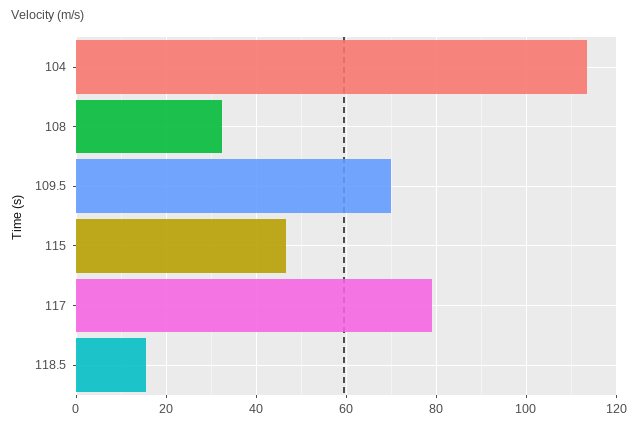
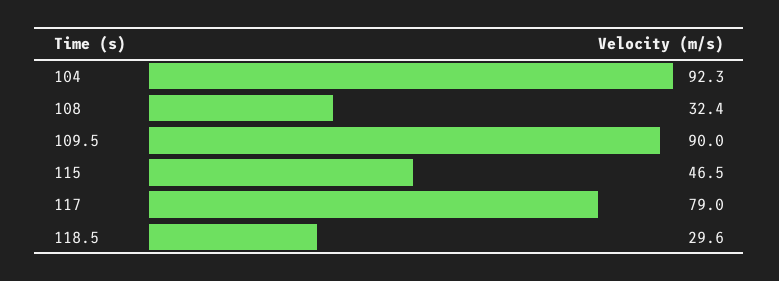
  {
-   "104": 114,
+   "104": 92.3,
    "108": 32.4,
-   "109.5": 70,
+   "109.5": 90,
    "115": 46.5,
    "117": 79,
-   "118.5": 16
+   "118.5": 29.6
  }

